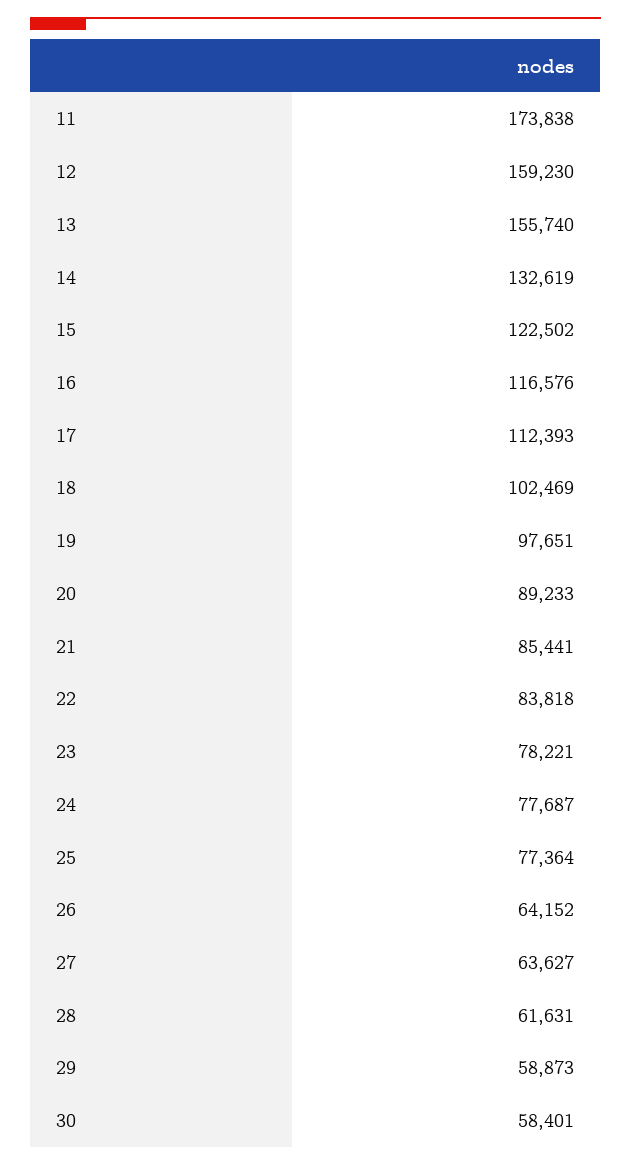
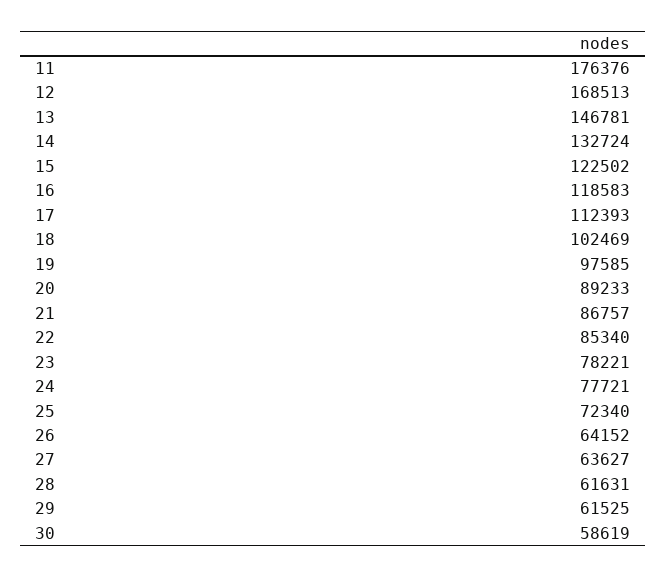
  {
-   "11": 173838,
+   "11": 176376,
-   "12": 159230,
+   "12": 168513,
-   "13": 155740,
+   "13": 146781,
-   "14": 132619,
+   "14": 132724,
    "15": 122502,
-   "16": 116576,
+   "16": 118583,
    "17": 112393,
    "18": 102469,
-   "19": 97651,
+   "19": 97585,
    "20": 89233,
-   "21": 85441,
+   "21": 86757,
-   "22": 83818,
+   "22": 85340,
    "23": 78221,
-   "24": 77687,
+   "24": 77721,
-   "25": 77364,
+   "25": 72340,
    "26": 64152,
    "27": 63627,
    "28": 61631,
-   "29": 58873,
+   "29": 61525,
-   "30": 58401
+   "30": 58619
  }

